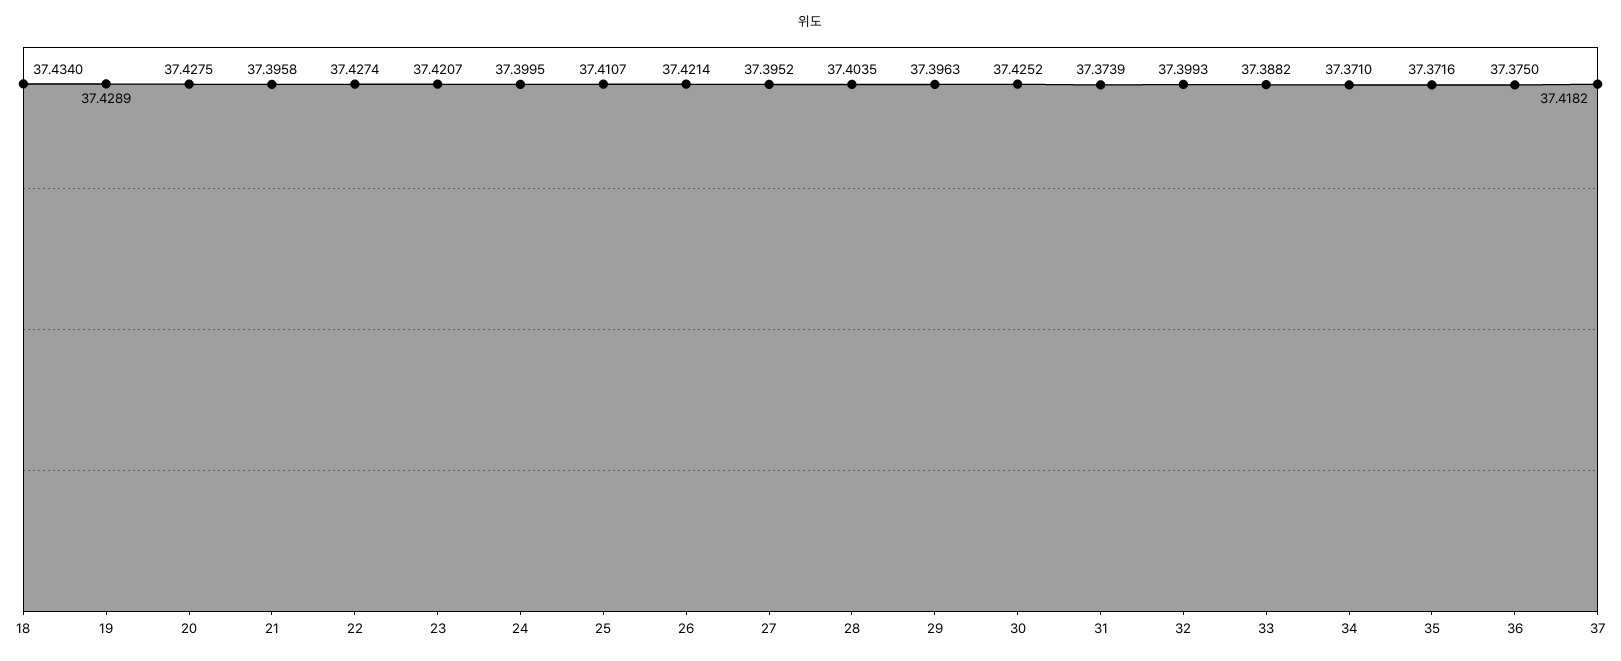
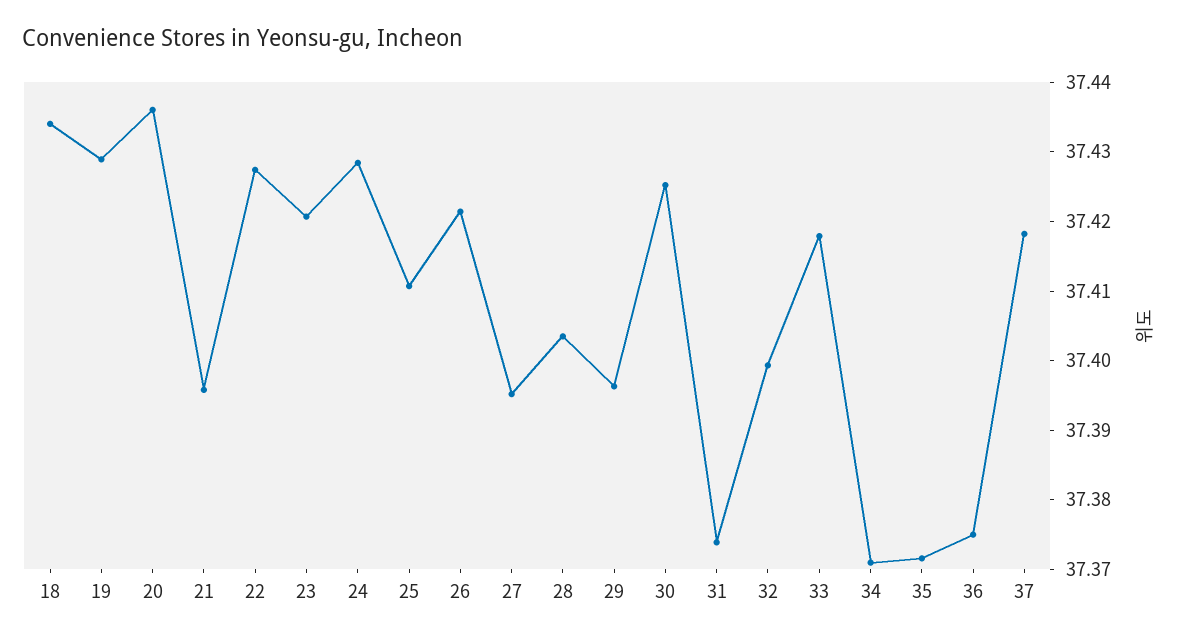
  {
    "18": 37.434,
    "19": 37.4289,
-   "20": 37.4275,
+   "20": 37.436,
    "21": 37.3958,
    "22": 37.4274,
    "23": 37.4207,
-   "24": 37.3995,
+   "24": 37.428,
    "25": 37.4107,
    "26": 37.4214,
    "27": 37.3952,
    "28": 37.4035,
    "29": 37.3963,
    "30": 37.4252,
    "31": 37.3739,
    "32": 37.3993,
-   "33": 37.3882,
+   "33": 37.418,
    "34": 37.371,
    "35": 37.3716,
    "36": 37.375,
    "37": 37.4182
  }

